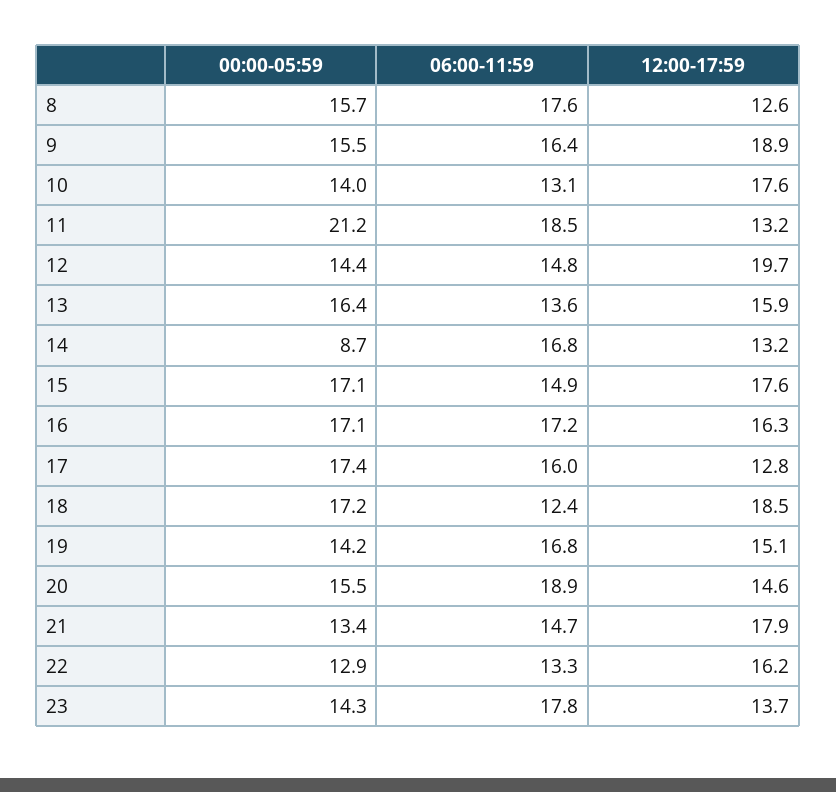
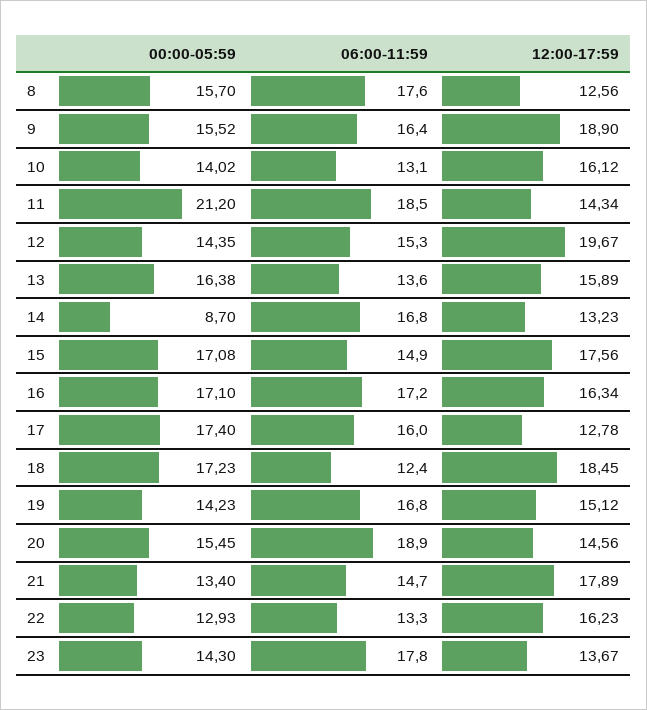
  {
    "00:00-05:59": {
      "8": 15.7,
      "9": 15.52,
      "10": 14.02,
      "11": 21.2,
      "12": 14.35,
      "13": 16.38,
      "14": 8.7,
      "15": 17.08,
      "16": 17.1,
      "17": 17.4,
      "18": 17.23,
      "19": 14.23,
      "20": 15.45,
      "21": 13.4,
      "22": 12.93,
      "23": 14.3
    },
    "06:00-11:59": {
      "8": 17.6,
      "9": 16.4,
      "10": 13.1,
      "11": 18.5,
-     "12": 14.8,
+     "12": 15.3,
      "13": 13.6,
      "14": 16.8,
      "15": 14.9,
      "16": 17.2,
      "17": 16,
      "18": 12.4,
      "19": 16.8,
      "20": 18.9,
      "21": 14.7,
      "22": 13.3,
      "23": 17.8
    },
    "12:00-17:59": {
      "8": 12.56,
      "9": 18.9,
-     "10": 17.6,
+     "10": 16.12,
-     "11": 13.2,
+     "11": 14.34,
      "12": 19.67,
      "13": 15.89,
      "14": 13.23,
      "15": 17.56,
      "16": 16.34,
      "17": 12.78,
      "18": 18.45,
      "19": 15.12,
      "20": 14.56,
      "21": 17.89,
      "22": 16.23,
      "23": 13.67
    }
  }

